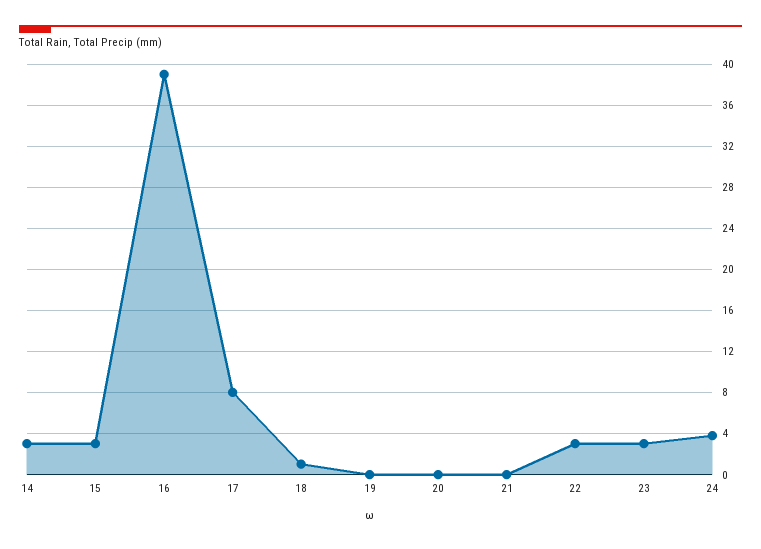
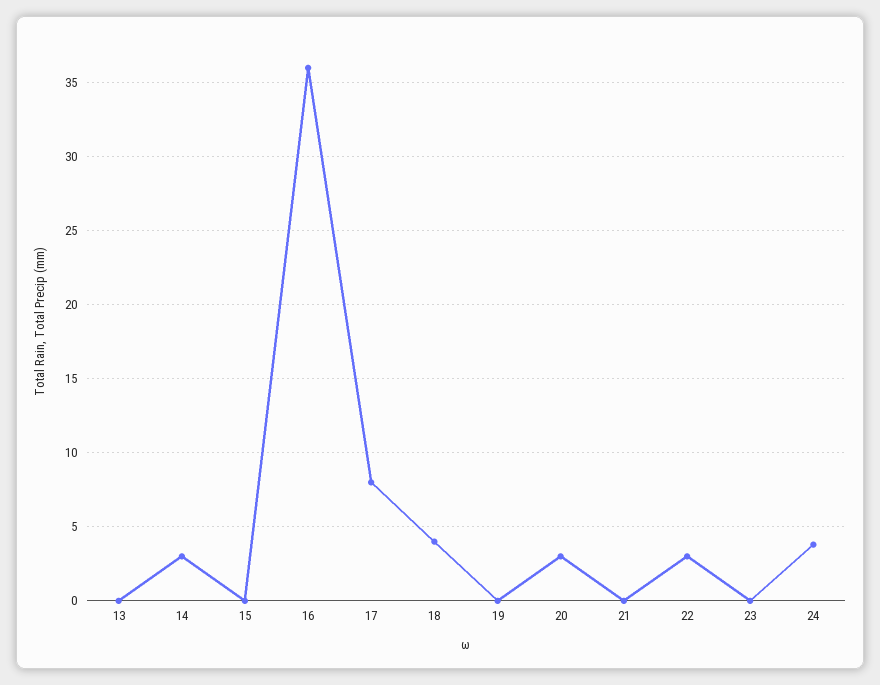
  {
    "14": 3,
-   "15": 3,
+   "15": 0,
-   "16": 39,
+   "16": 36,
    "17": 8,
-   "18": 1,
+   "18": 4,
    "19": 0,
-   "20": 0,
+   "20": 3,
    "21": 0,
    "22": 3,
-   "23": 3,
+   "23": 0,
-   "24": 4
+   "24": 4,
+   "13": 0
  }

